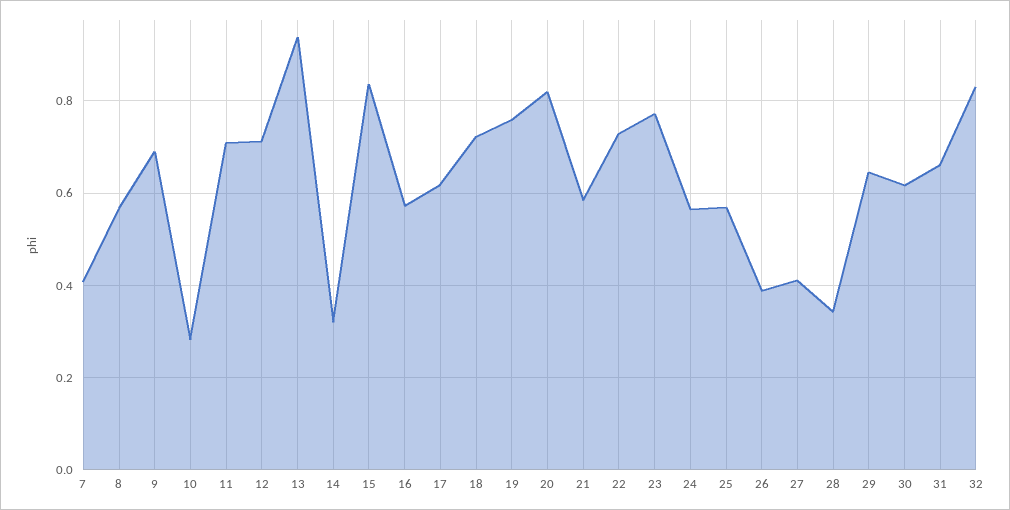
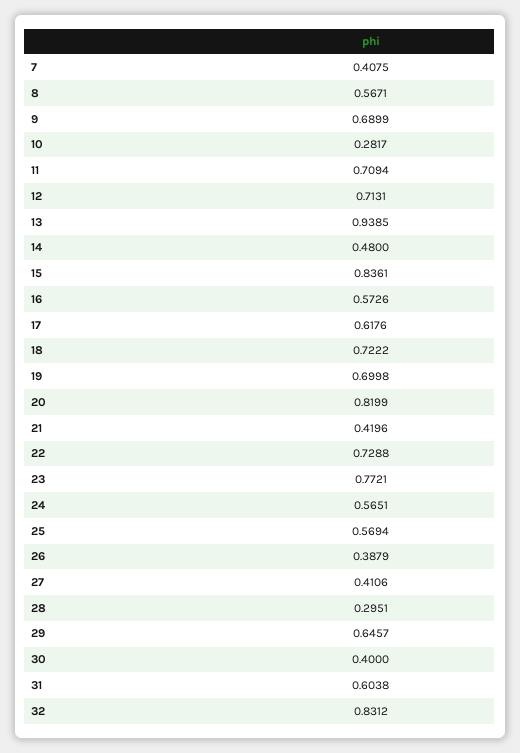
  {
    "7": 0.4075,
    "8": 0.5671,
    "9": 0.6899,
    "10": 0.2817,
    "11": 0.7094,
    "12": 0.7131,
    "13": 0.9385,
-   "14": 0.32,
+   "14": 0.48,
    "15": 0.8361,
    "16": 0.5726,
    "17": 0.6176,
    "18": 0.7222,
-   "19": 0.76,
+   "19": 0.6998,
    "20": 0.8199,
-   "21": 0.58,
+   "21": 0.4196,
    "22": 0.7288,
    "23": 0.7721,
    "24": 0.5651,
    "25": 0.5694,
    "26": 0.3879,
    "27": 0.4106,
-   "28": 0.34,
+   "28": 0.2951,
    "29": 0.6457,
-   "30": 0.62,
+   "30": 0.4,
-   "31": 0.66,
+   "31": 0.6038,
    "32": 0.8312
  }

